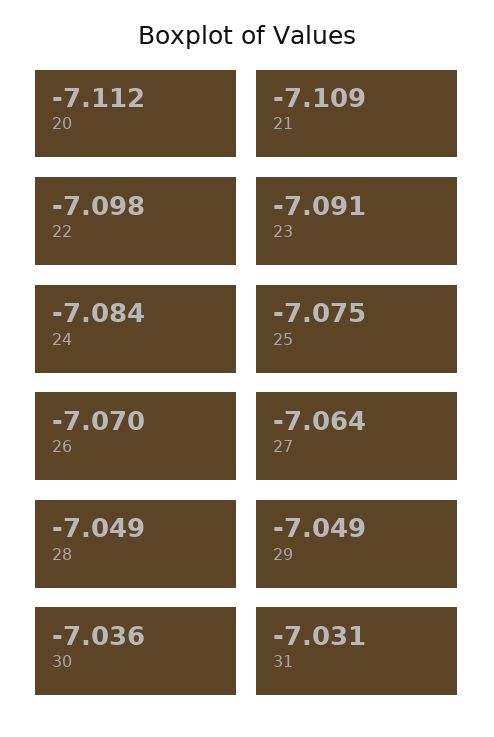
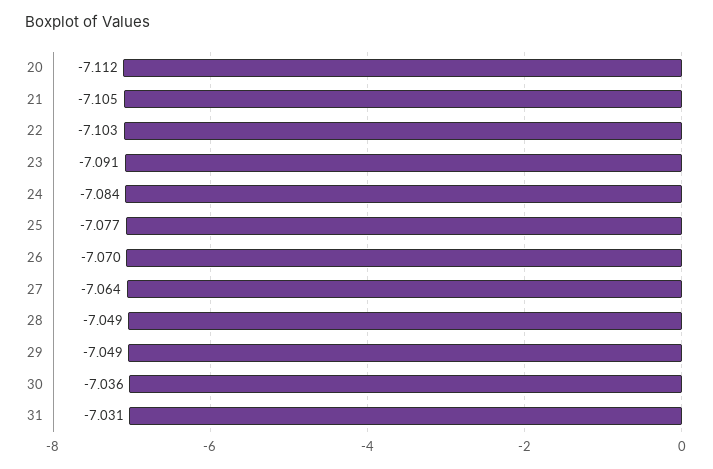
  {
    "20": -7.112,
-   "21": -7.109,
+   "21": -7.105,
-   "22": -7.098,
+   "22": -7.103,
    "23": -7.091,
    "24": -7.084,
-   "25": -7.075,
+   "25": -7.077,
    "26": -7.07,
    "27": -7.064,
    "28": -7.049,
    "29": -7.049,
    "30": -7.036,
    "31": -7.031
  }

